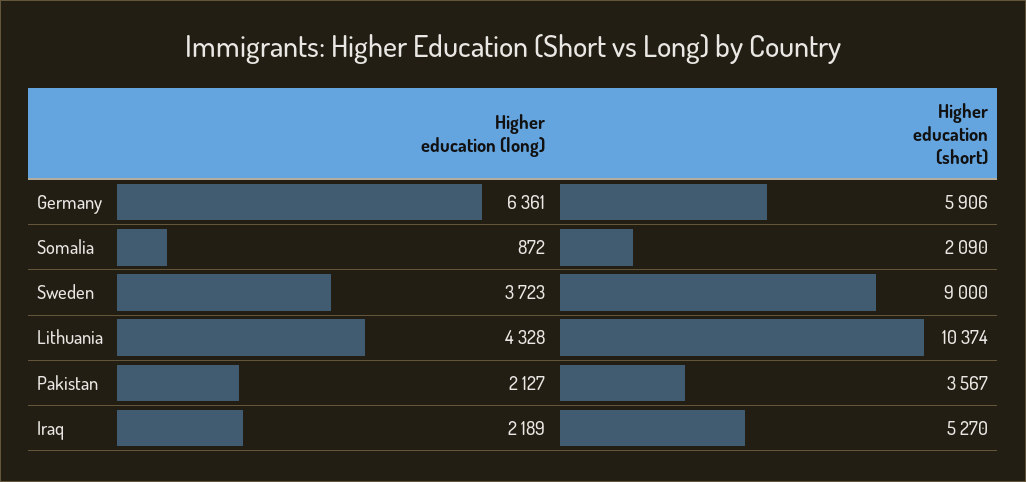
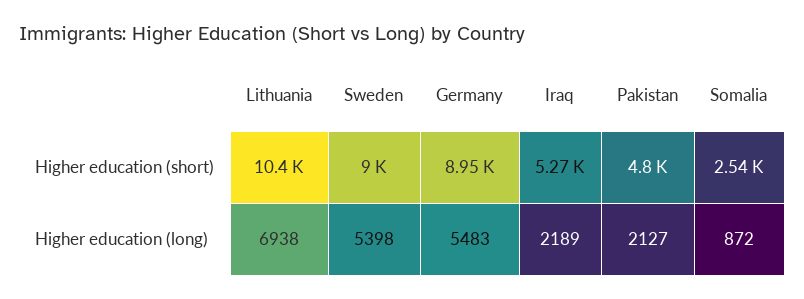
  {
    "Higher education (long)": {
-     "Germany": 6361,
+     "Germany": 5483,
      "Somalia": 872,
-     "Sweden": 3723,
+     "Sweden": 5398,
-     "Lithuania": 4328,
+     "Lithuania": 6938,
      "Pakistan": 2127,
      "Iraq": 2189
    },
    "Higher education (short)": {
-     "Germany": 5906,
+     "Germany": 8950,
-     "Somalia": 2090,
+     "Somalia": 2540,
      "Sweden": 9000,
      "Lithuania": 10374,
-     "Pakistan": 3567,
+     "Pakistan": 4800,
      "Iraq": 5270
    }
  }

